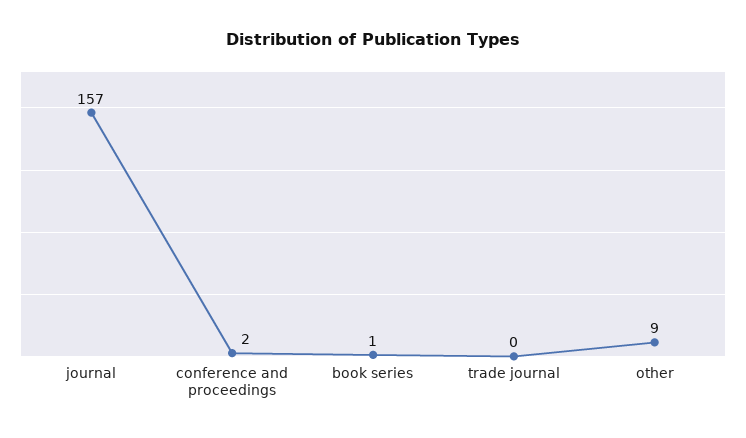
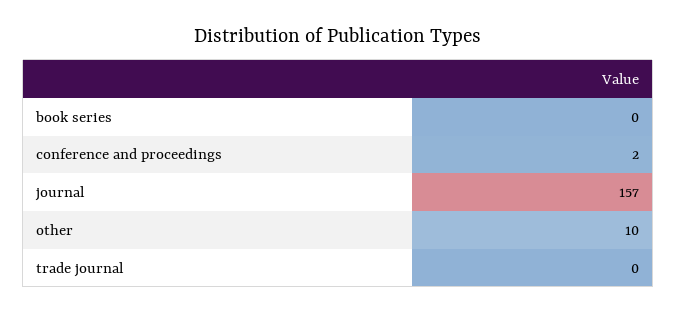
  {
    "journal": 157,
    "conference and proceedings": 2,
-   "book series": 1,
+   "book series": 0,
    "trade journal": 0,
-   "other": 9
+   "other": 10
  }

